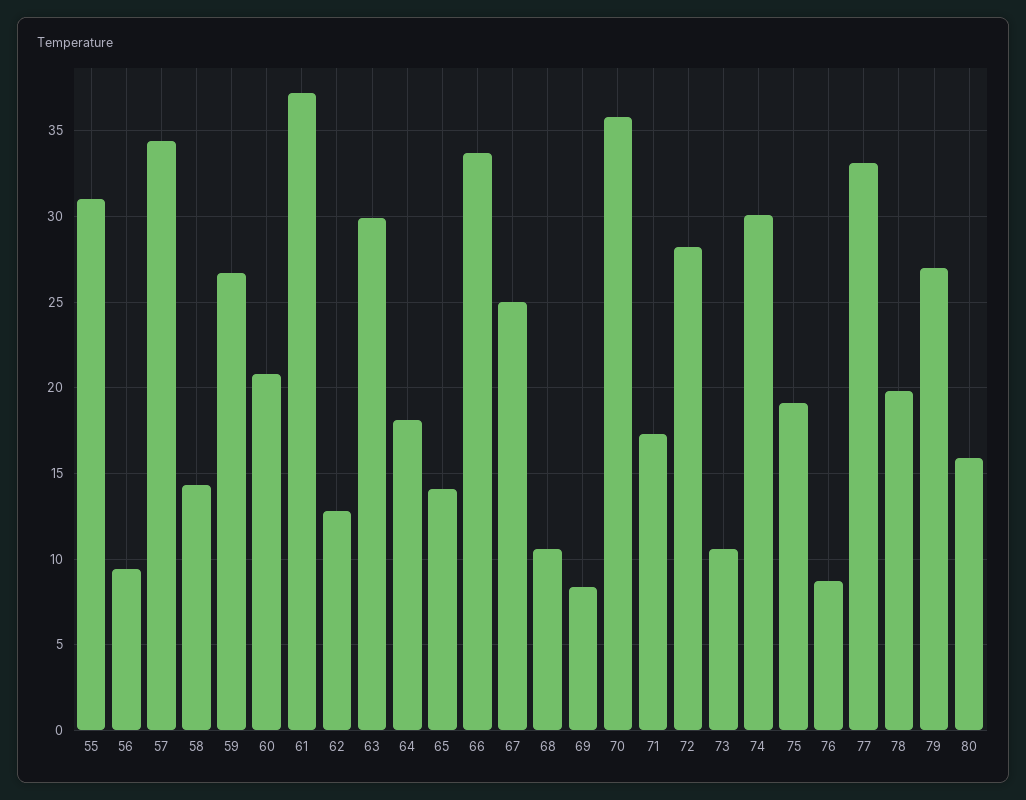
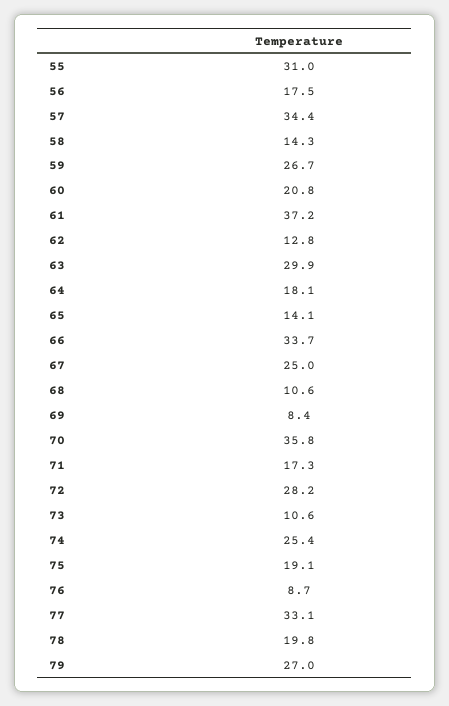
  {
    "55": 31,
-   "56": 9.5,
+   "56": 17.5,
    "57": 34.4,
    "58": 14.3,
    "59": 26.7,
    "60": 20.8,
    "61": 37.2,
    "62": 12.8,
    "63": 29.9,
    "64": 18.1,
    "65": 14.1,
    "66": 33.7,
    "67": 25,
    "68": 10.6,
    "69": 8.4,
    "70": 35.8,
    "71": 17.3,
    "72": 28.2,
    "73": 10.6,
-   "74": 30,
+   "74": 25.4,
    "75": 19.1,
    "76": 8.7,
    "77": 33.1,
    "78": 19.8,
-   "79": 27,
+   "79": 27
-   "80": 16
  }

